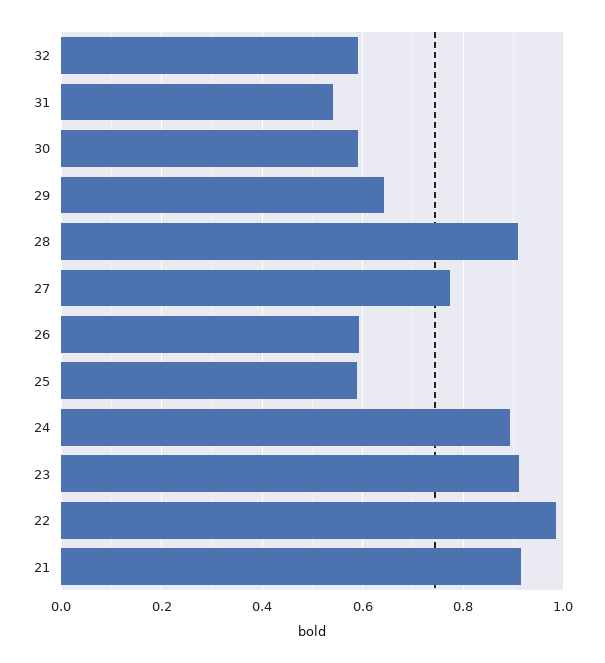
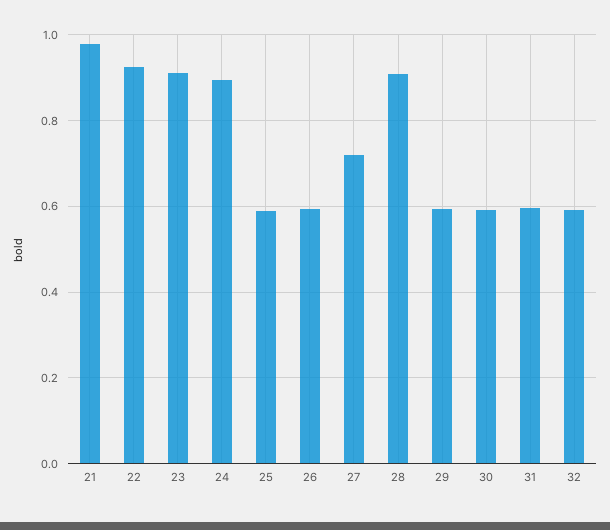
  {
    "32": 0.6,
-   "31": 0.54,
+   "31": 0.6,
    "30": 0.6,
-   "29": 0.64,
+   "29": 0.6,
    "28": 0.9,
-   "27": 0.78,
+   "27": 0.72,
    "26": 0.6,
    "25": 0.58,
    "24": 0.9,
    "23": 0.92,
-   "22": 0.98,
+   "22": 0.92,
-   "21": 0.92
+   "21": 0.98
  }

